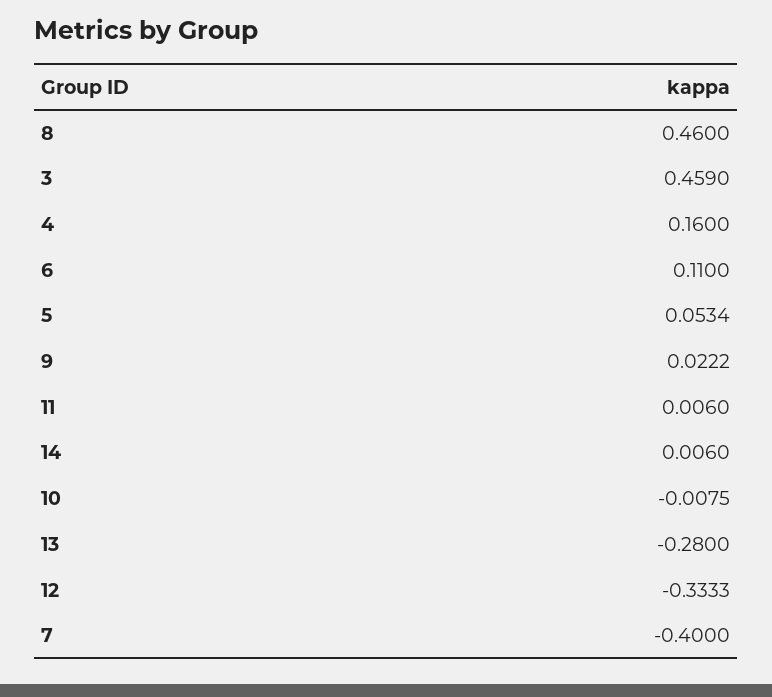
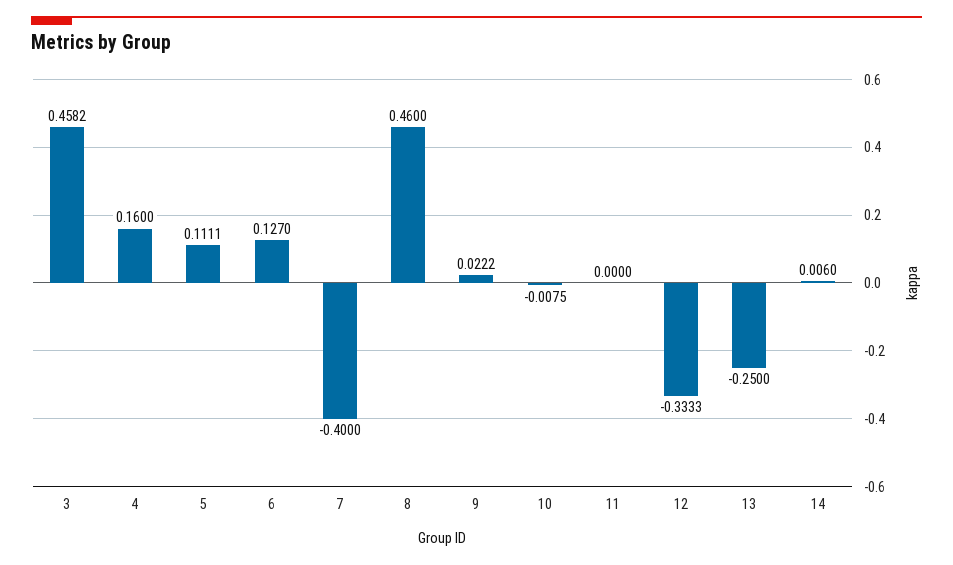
  {
    "8": 0.46,
-   "3": 0.459,
+   "3": 0.4582,
    "4": 0.16,
-   "6": 0.11,
+   "6": 0.127,
-   "5": 0.0534,
+   "5": 0.1111,
    "9": 0.0222,
-   "11": 0.006,
+   "11": 0,
    "14": 0.006,
    "10": -0.0075,
-   "13": -0.28,
+   "13": -0.25,
    "12": -0.3333,
    "7": -0.4
  }

